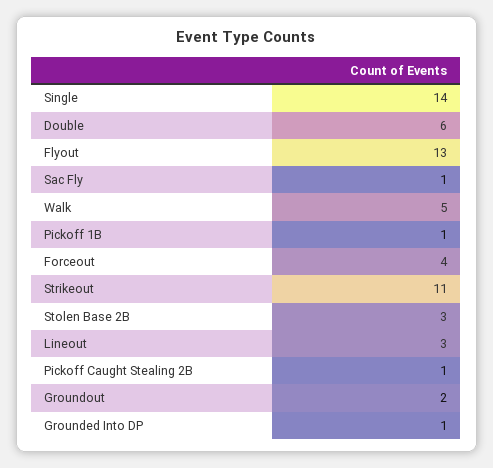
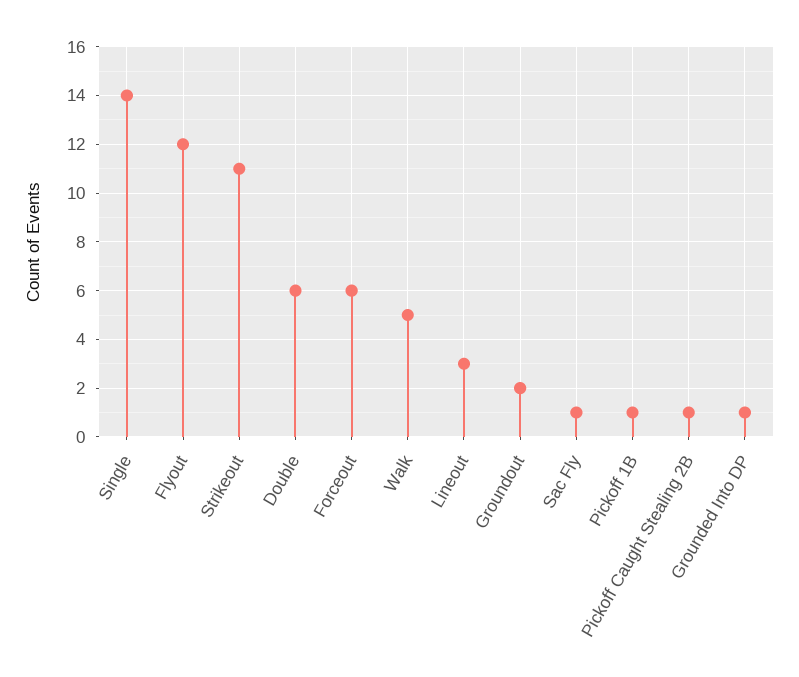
  {
    "Single": 14,
    "Double": 6,
-   "Flyout": 13,
+   "Flyout": 12,
    "Sac Fly": 1,
    "Walk": 5,
    "Pickoff 1B": 1,
-   "Forceout": 4,
+   "Forceout": 6,
    "Strikeout": 11,
-   "Stolen Base 2B": 3,
    "Lineout": 3,
    "Pickoff Caught Stealing 2B": 1,
    "Groundout": 2,
    "Grounded Into DP": 1
  }

